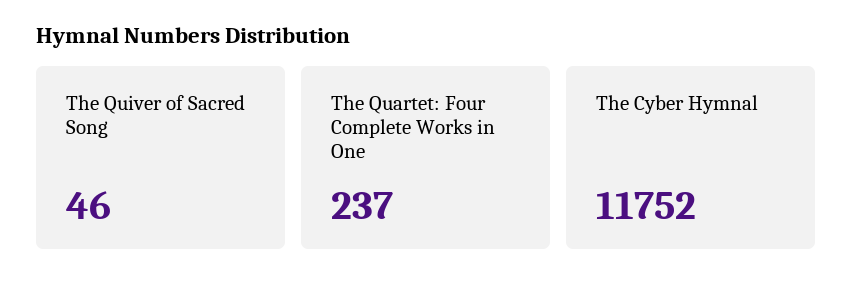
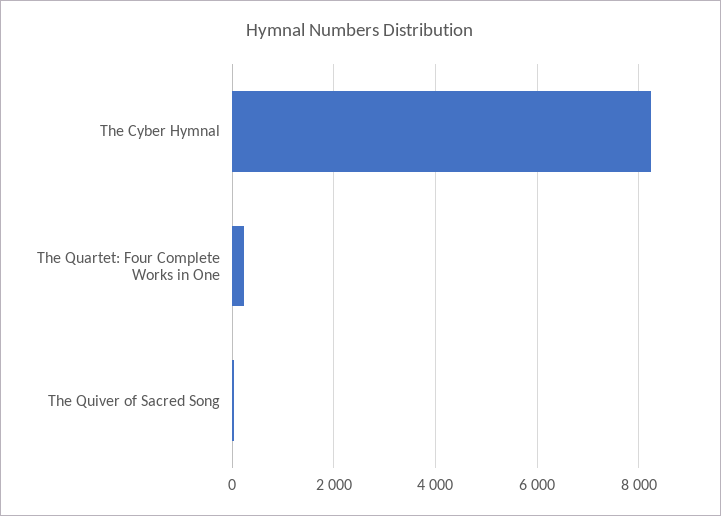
  {
    "The Quiver of Sacred Song": 46,
    "The Quartet: Four Complete Works in One": 237,
-   "The Cyber Hymnal": 11752
+   "The Cyber Hymnal": 8200
  }

